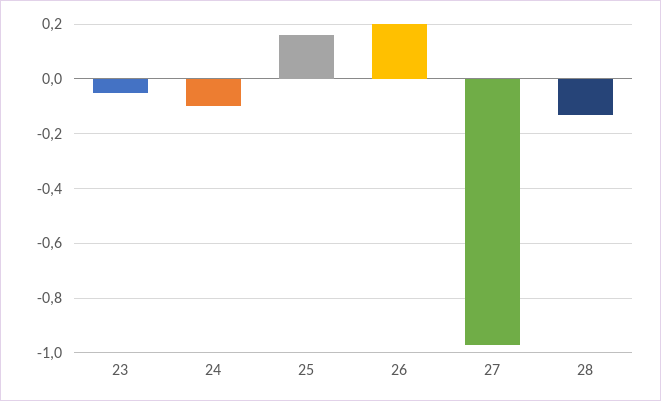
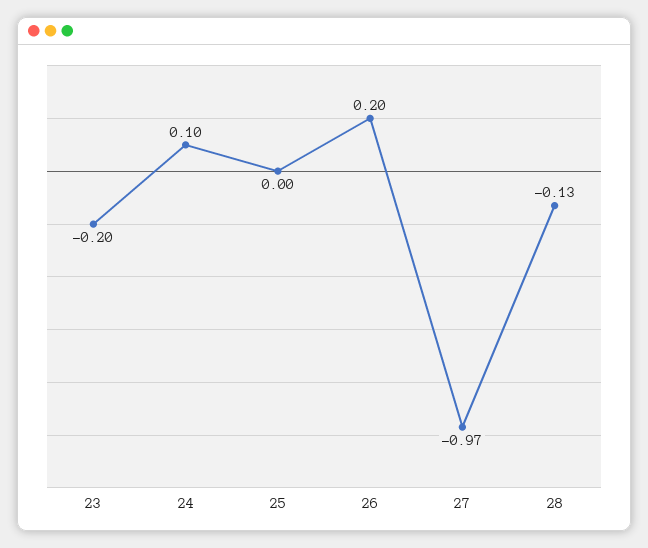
  {
-   "23": -0.05,
+   "23": -0.2,
-   "24": -0.1,
+   "24": 0.1,
-   "25": 0.15,
+   "25": 0,
    "26": 0.2,
    "27": -0.97,
    "28": -0.13
  }

